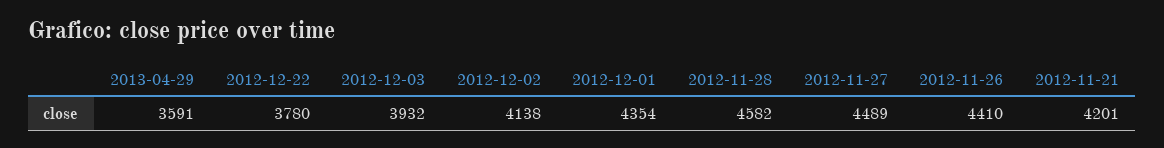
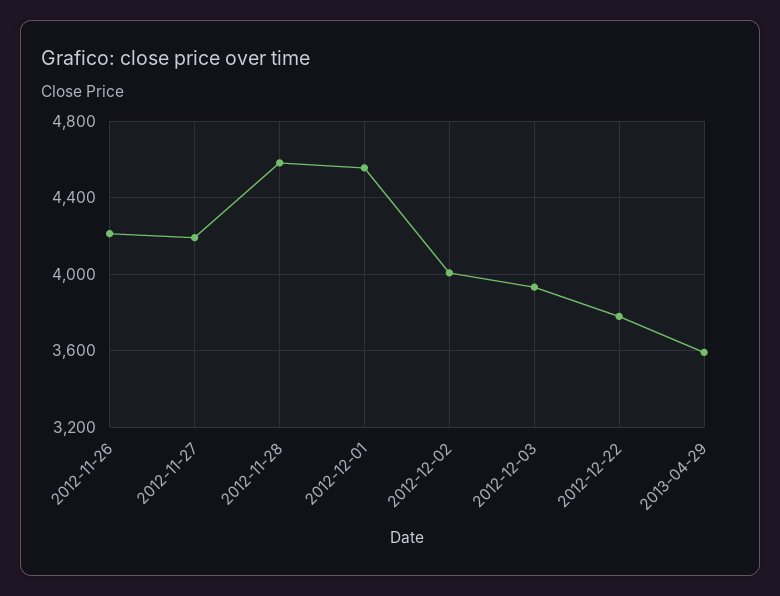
  {
    "2013-04-29": 3591,
    "2012-12-22": 3780,
    "2012-12-03": 3932,
-   "2012-12-02": 4138,
+   "2012-12-02": 4000,
-   "2012-12-01": 4354,
+   "2012-12-01": 4550,
    "2012-11-28": 4582,
-   "2012-11-27": 4489,
+   "2012-11-27": 4200,
-   "2012-11-26": 4410,
+   "2012-11-26": 4200
-   "2012-11-21": 4201
  }

